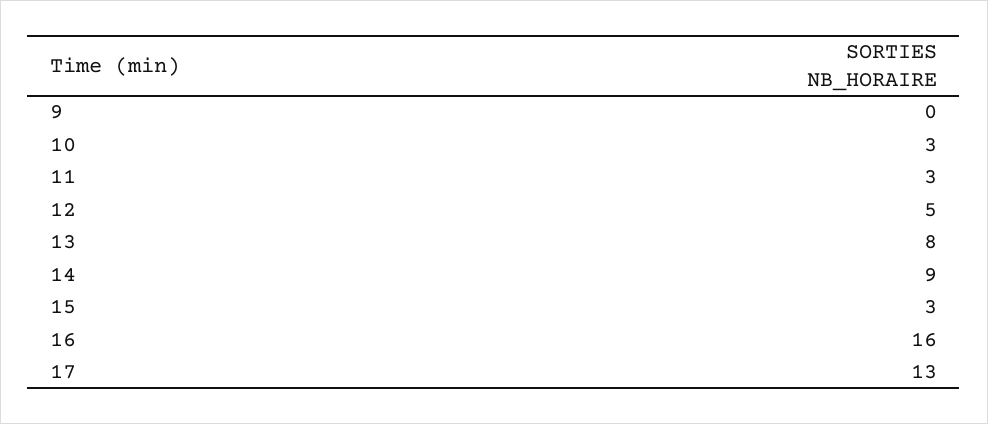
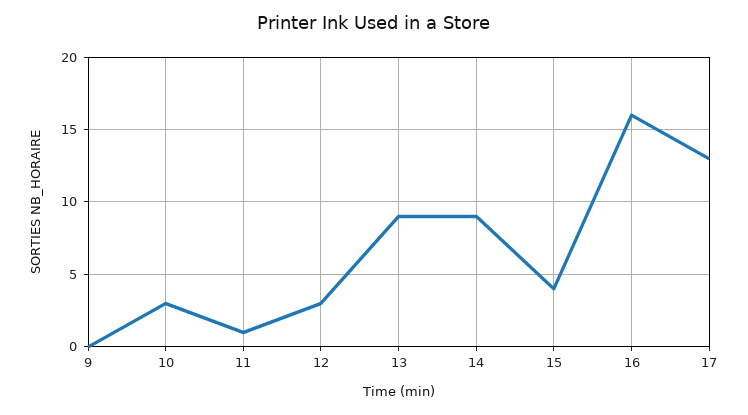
  {
    "9": 0,
    "10": 3,
-   "11": 3,
+   "11": 1,
-   "12": 5,
+   "12": 3,
-   "13": 8,
+   "13": 9,
    "14": 9,
-   "15": 3,
+   "15": 4,
    "16": 16,
    "17": 13
  }

